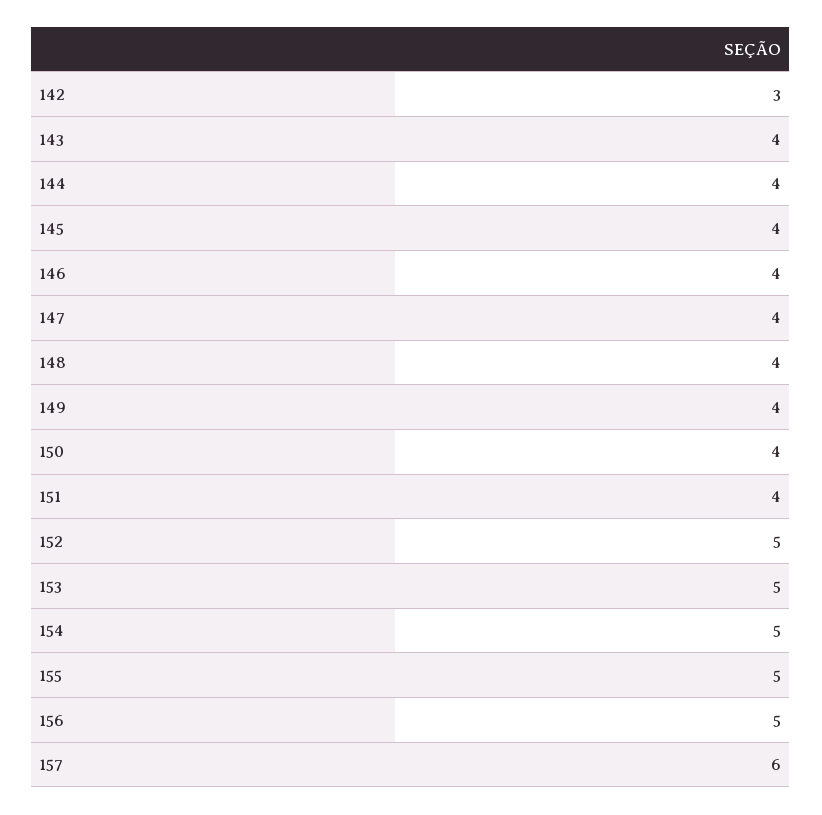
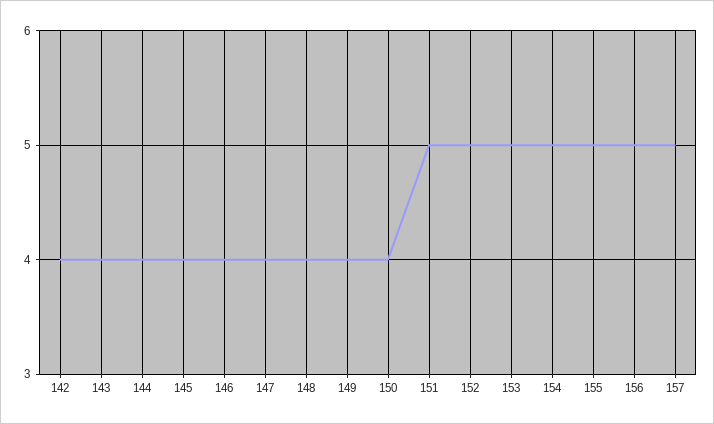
  {
-   "142": 3,
+   "142": 4,
    "143": 4,
    "144": 4,
    "145": 4,
    "146": 4,
    "147": 4,
    "148": 4,
    "149": 4,
    "150": 4,
-   "151": 4,
+   "151": 5,
    "152": 5,
    "153": 5,
    "154": 5,
    "155": 5,
    "156": 5,
-   "157": 6
+   "157": 5
  }

